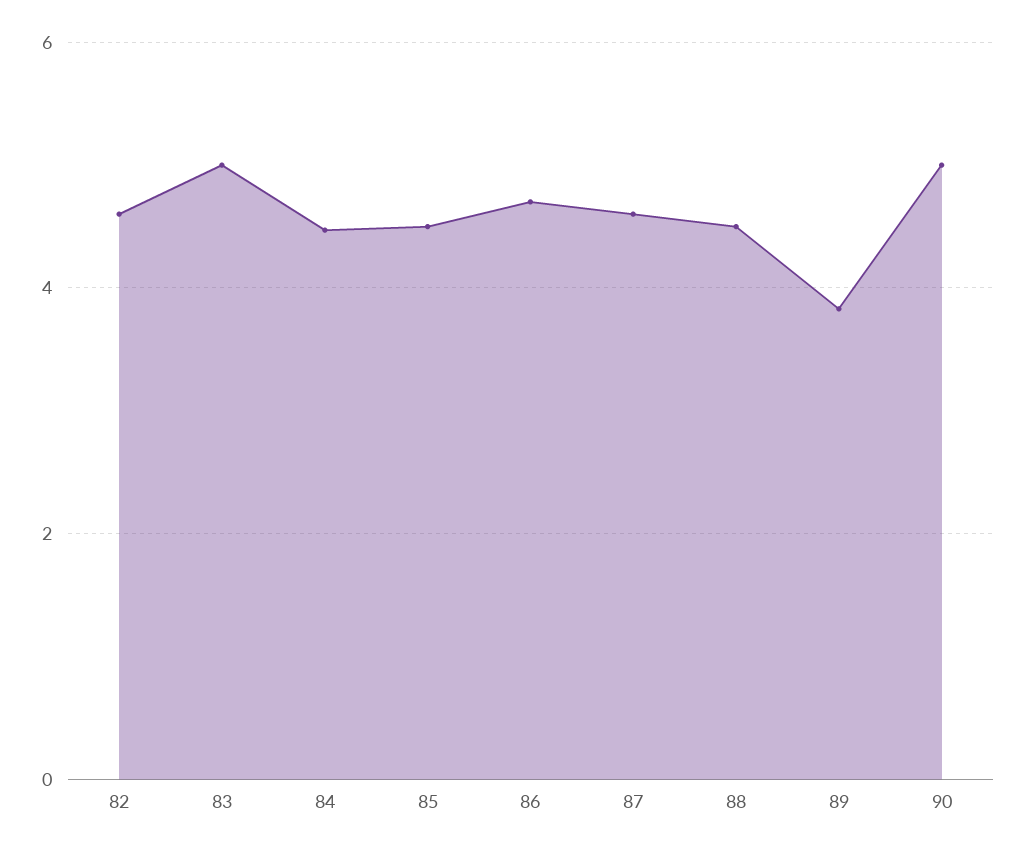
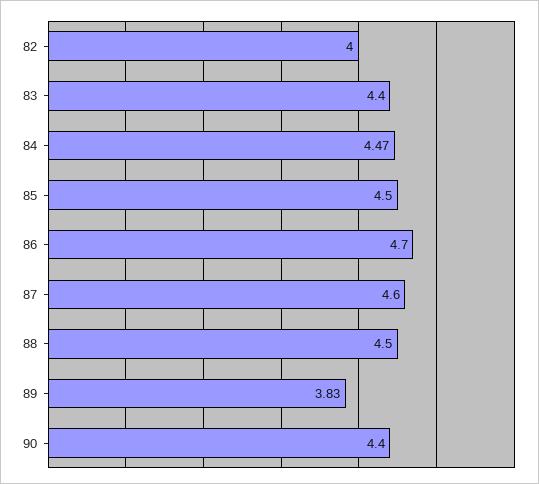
  {
-   "82": 4.6,
+   "82": 4,
-   "83": 5,
+   "83": 4.4,
    "84": 4.47,
    "85": 4.5,
    "86": 4.7,
    "87": 4.6,
    "88": 4.5,
    "89": 3.83,
-   "90": 5
+   "90": 4.4
  }

